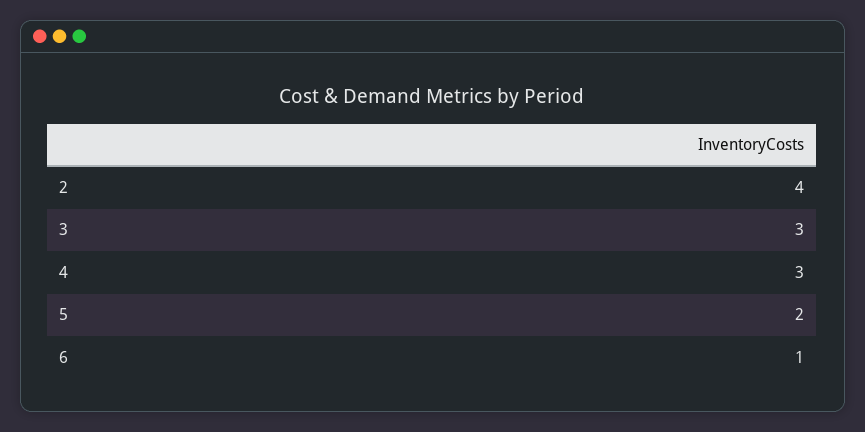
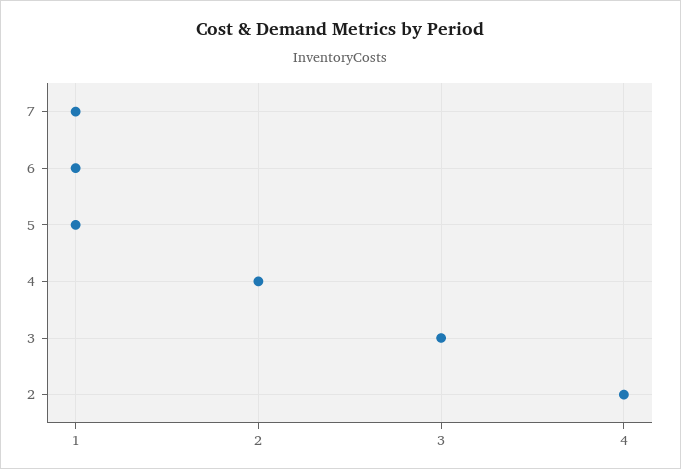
  {
    "2": 4,
    "3": 3,
-   "4": 3,
+   "4": 2,
-   "5": 2,
+   "5": 1,
-   "6": 1
+   "6": 1,
+   "7": 1
  }

